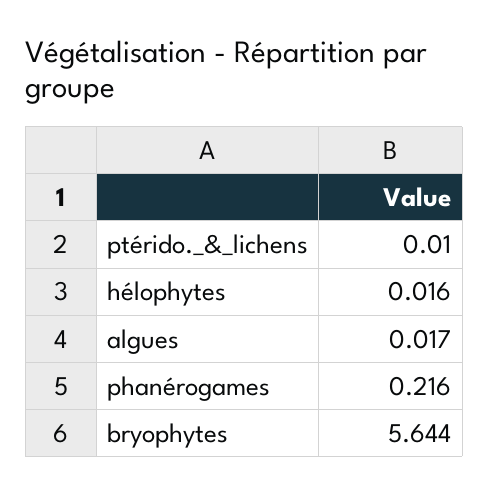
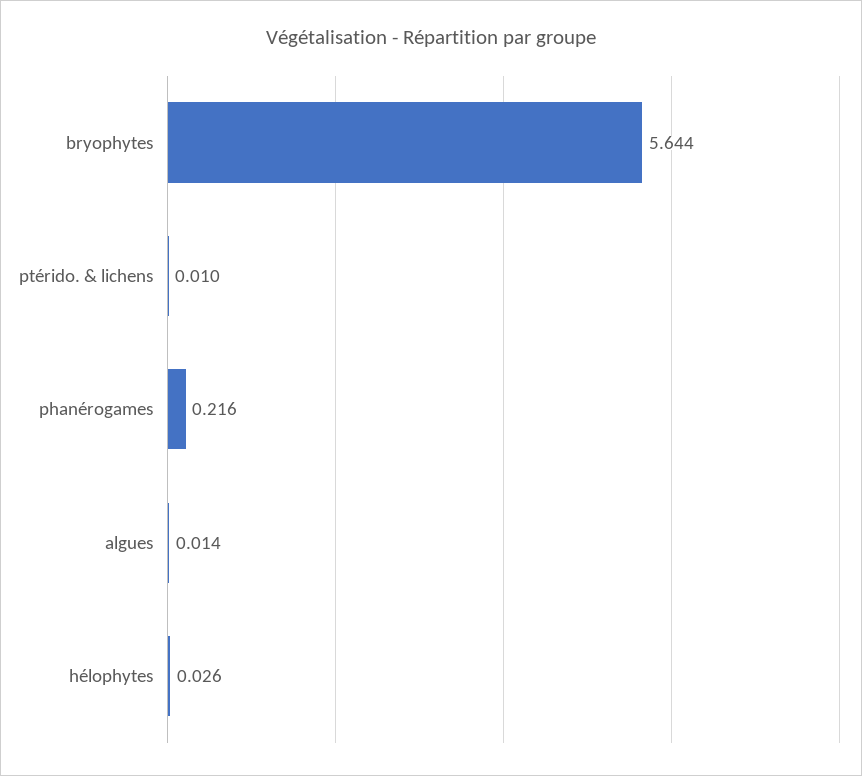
  {
    "ptérido._&_lichens": 0.01,
-   "hélophytes": 0.016,
+   "hélophytes": 0.026,
-   "algues": 0.017,
+   "algues": 0.014,
    "phanérogames": 0.216,
    "bryophytes": 5.644
  }

